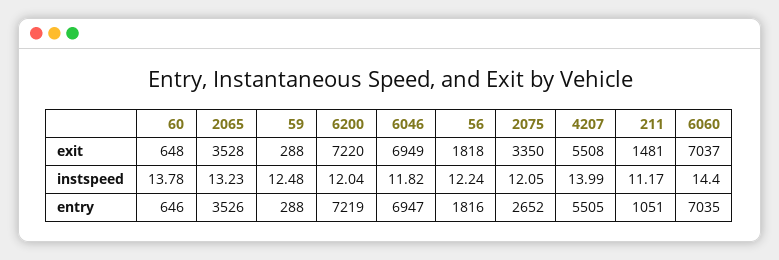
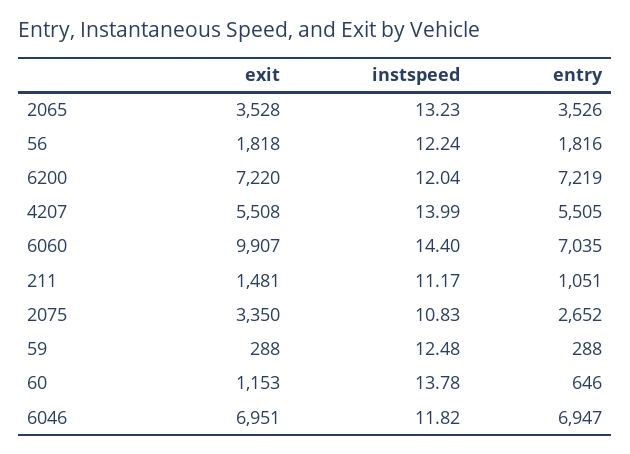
  {
    "60": {
-     "exit": 648,
+     "exit": 1153,
      "instspeed": 13.78,
      "entry": 646
    },
    "2065": {
      "exit": 3528,
      "instspeed": 13.23,
      "entry": 3526
    },
    "59": {
      "exit": 288,
      "instspeed": 12.48,
      "entry": 288
    },
    "6200": {
      "exit": 7220,
      "instspeed": 12.04,
      "entry": 7219
    },
    "6046": {
-     "exit": 6949,
+     "exit": 6951,
      "instspeed": 11.82,
      "entry": 6947
    },
    "56": {
      "exit": 1818,
      "instspeed": 12.24,
      "entry": 1816
    },
    "2075": {
      "exit": 3350,
-     "instspeed": 12.05,
+     "instspeed": 10.83,
      "entry": 2652
    },
    "4207": {
      "exit": 5508,
      "instspeed": 13.99,
      "entry": 5505
    },
    "211": {
      "exit": 1481,
      "instspeed": 11.17,
      "entry": 1051
    },
    "6060": {
-     "exit": 7037,
+     "exit": 9907,
      "instspeed": 14.4,
      "entry": 7035
    }
  }

